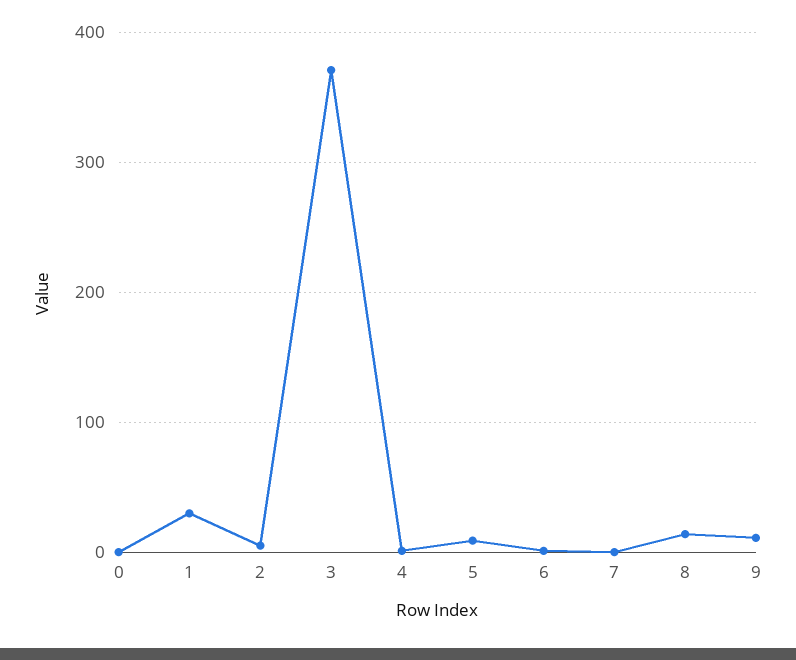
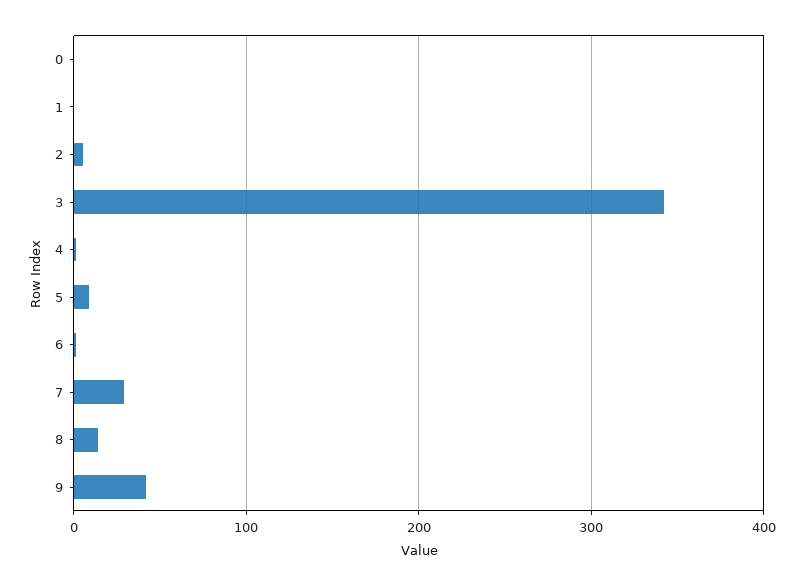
  {
    "0": 0,
-   "1": 30,
+   "1": 0,
    "2": 10,
-   "3": 370,
+   "3": 340,
    "4": 0,
    "5": 10,
    "6": 0,
-   "7": 0,
+   "7": 30,
    "8": 10,
-   "9": 10
+   "9": 40
  }

